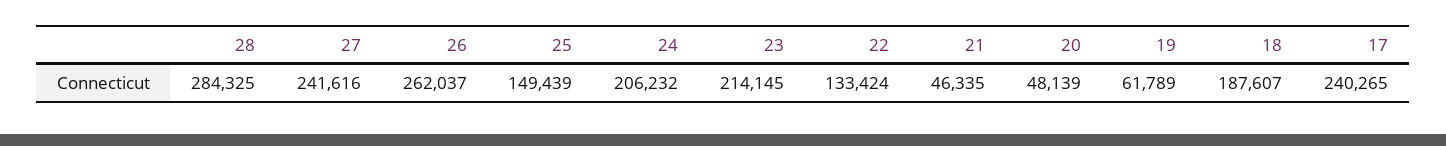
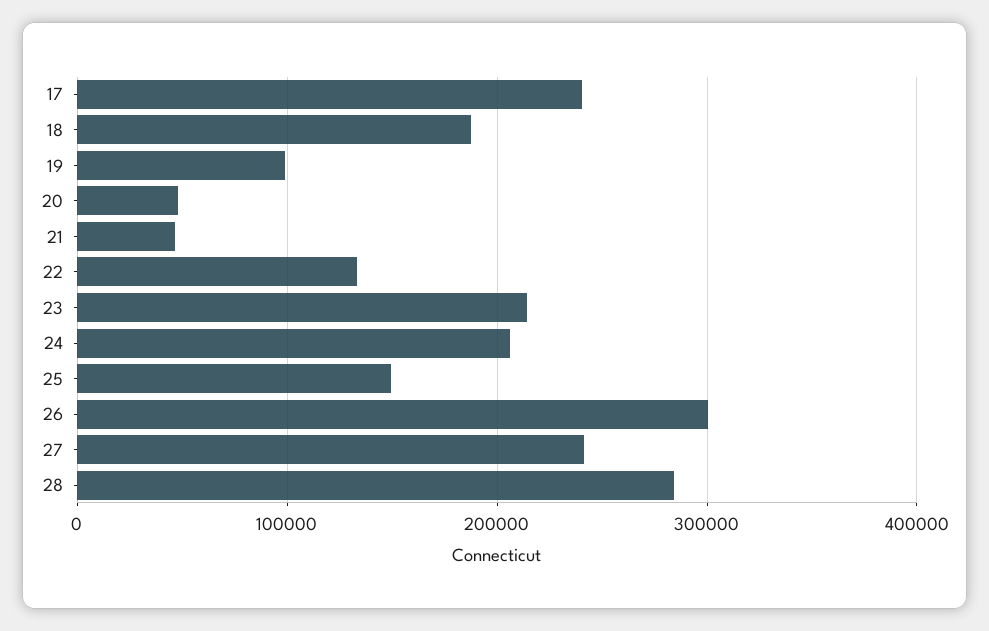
  {
    "28": 284325,
    "27": 241616,
-   "26": 262037,
+   "26": 300000,
    "25": 149439,
    "24": 206232,
    "23": 214145,
    "22": 133424,
    "21": 46335,
    "20": 48139,
-   "19": 61789,
+   "19": 100000,
    "18": 187607,
    "17": 240265
  }

